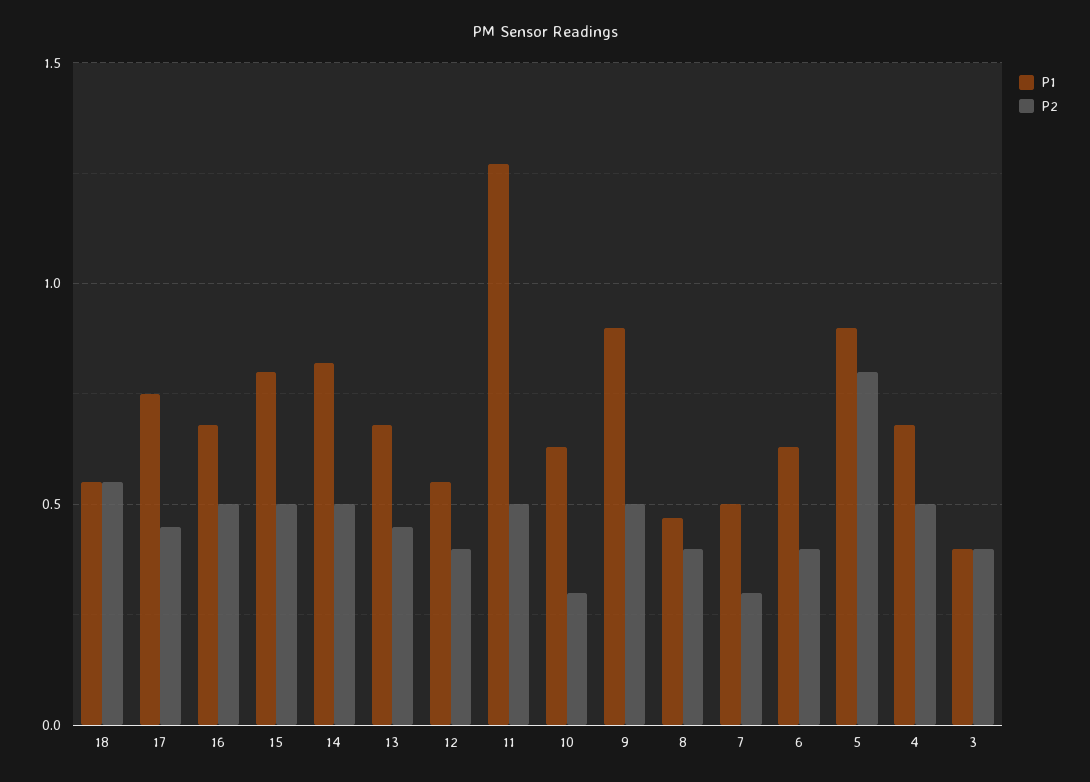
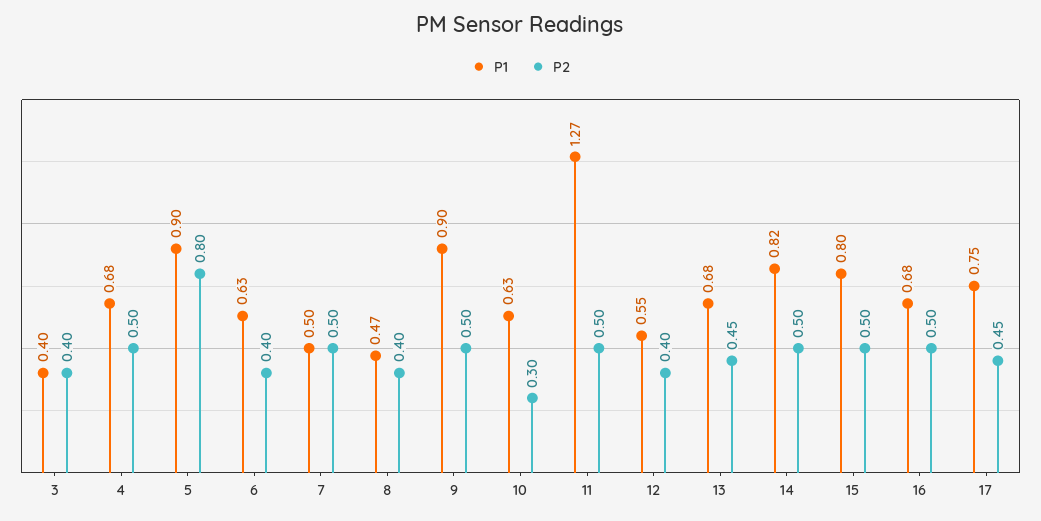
  {
    "P1": {
-     "18": 0.55,
      "17": 0.75,
      "16": 0.68,
      "15": 0.8,
      "14": 0.82,
      "13": 0.68,
      "12": 0.55,
      "11": 1.27,
      "10": 0.63,
      "9": 0.9,
      "8": 0.47,
      "7": 0.5,
      "6": 0.63,
      "5": 0.9,
      "4": 0.68,
      "3": 0.4
    },
    "P2": {
-     "18": 0.55,
      "17": 0.45,
      "16": 0.5,
      "15": 0.5,
      "14": 0.5,
      "13": 0.45,
      "12": 0.4,
      "11": 0.5,
      "10": 0.3,
      "9": 0.5,
      "8": 0.4,
-     "7": 0.3,
+     "7": 0.5,
      "6": 0.4,
      "5": 0.8,
      "4": 0.5,
      "3": 0.4
    }
  }

